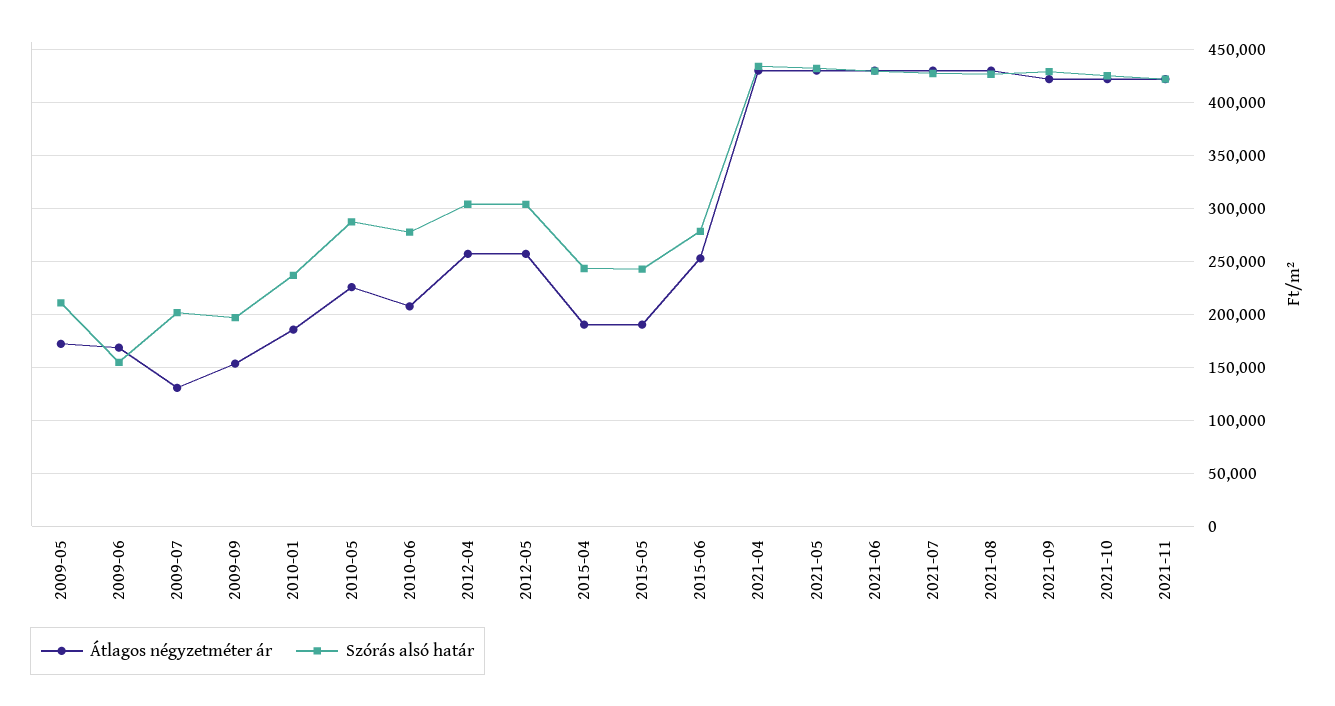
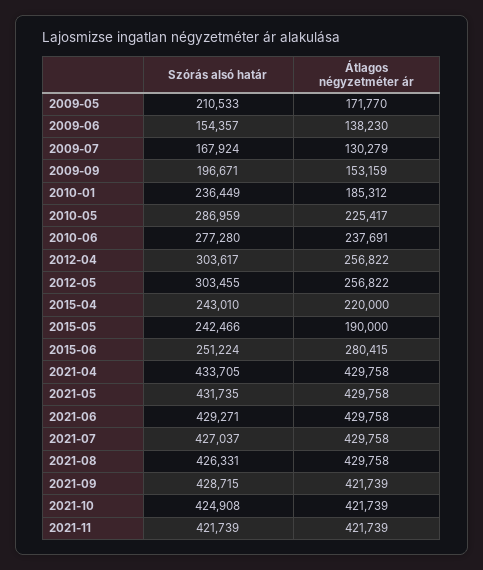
  {
    "Átlagos négyzetméter ár": {
      "2009-05": 171770,
-     "2009-06": 170000,
+     "2009-06": 138230,
      "2009-07": 130279,
      "2009-09": 153159,
      "2010-01": 185312,
      "2010-05": 225417,
-     "2010-06": 210000,
+     "2010-06": 237691,
      "2012-04": 256822,
      "2012-05": 256822,
-     "2015-04": 190000,
+     "2015-04": 220000,
      "2015-05": 190000,
-     "2015-06": 250000,
+     "2015-06": 280415,
      "2021-04": 429758,
      "2021-05": 429758,
      "2021-06": 429758,
      "2021-07": 429758,
      "2021-08": 429758,
      "2021-09": 421739,
      "2021-10": 421739,
      "2021-11": 421739
    },
    "Szórás alsó határ": {
      "2009-05": 210533,
      "2009-06": 154357,
-     "2009-07": 200000,
+     "2009-07": 167924,
      "2009-09": 196671,
      "2010-01": 236449,
      "2010-05": 286959,
      "2010-06": 277280,
      "2012-04": 303617,
      "2012-05": 303455,
      "2015-04": 243010,
      "2015-05": 242466,
-     "2015-06": 280000,
+     "2015-06": 251224,
      "2021-04": 433705,
      "2021-05": 431735,
      "2021-06": 429271,
      "2021-07": 427037,
      "2021-08": 426331,
      "2021-09": 428715,
      "2021-10": 424908,
      "2021-11": 421739
    }
  }

